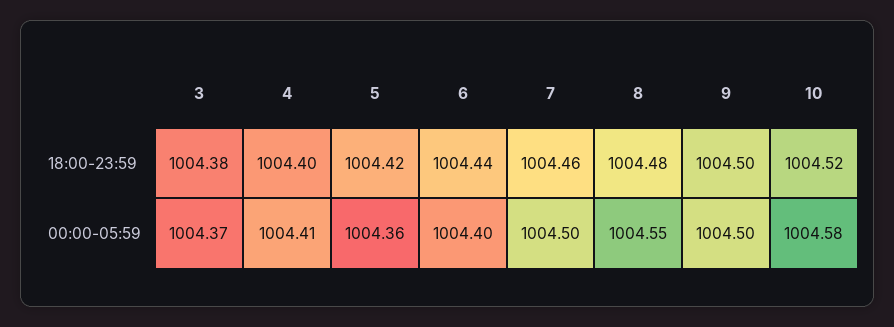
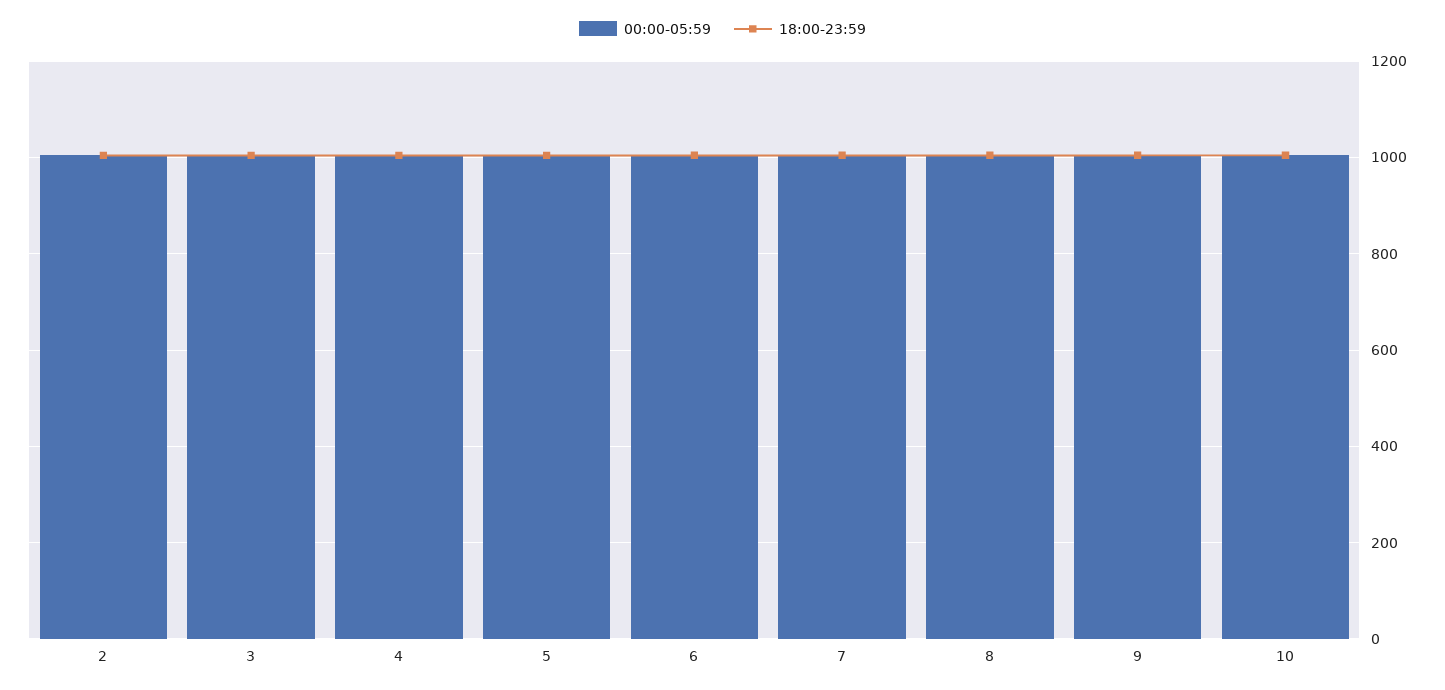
  {
    "18:00-23:59": {
      "3": 1004.38,
      "4": 1004.4,
      "5": 1004.42,
      "6": 1004.44,
      "7": 1004.46,
      "8": 1004.48,
      "9": 1004.5,
-     "10": 1004.52
+     "10": 1004.52,
+     "2": 1000
    },
    "00:00-05:59": {
      "3": 1004.37,
      "4": 1004.41,
      "5": 1004.36,
      "6": 1004.4,
      "7": 1004.5,
      "8": 1004.55,
      "9": 1004.5,
-     "10": 1004.58
+     "10": 1004.58,
+     "2": 1000
    }
  }

